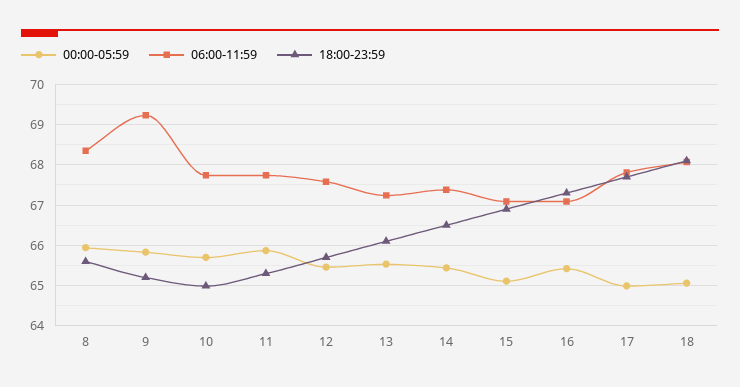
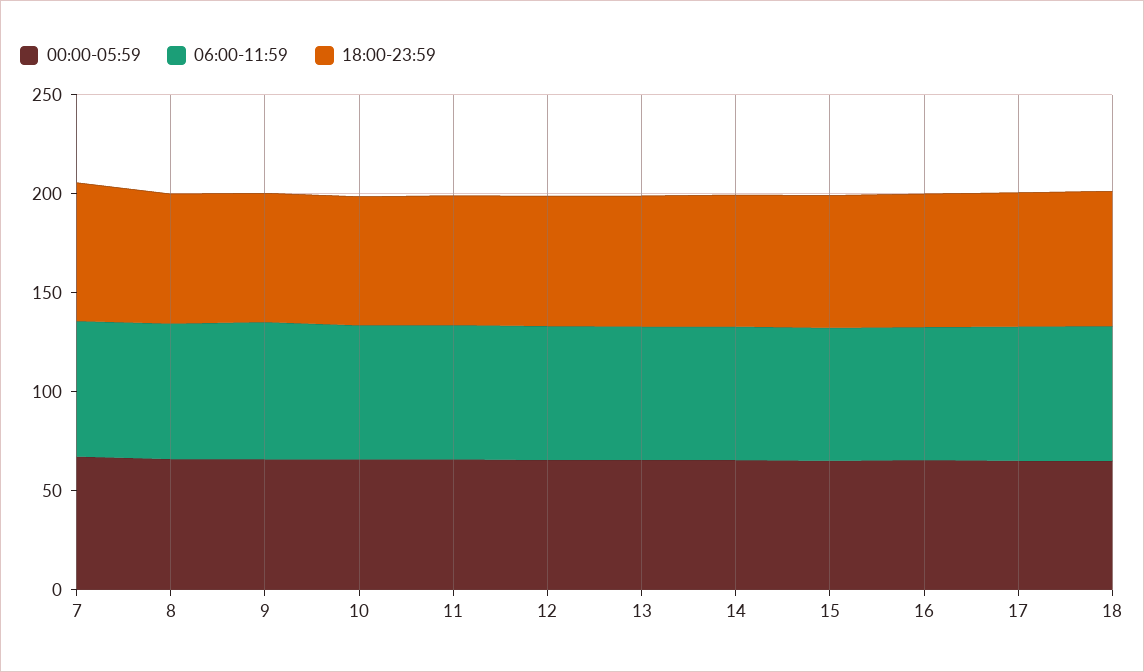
  {
    "00:00-05:59": {
      "8": 66,
      "9": 65.8,
      "10": 65.8,
      "11": 65.8,
      "12": 65.4,
      "13": 65.6,
      "14": 65.4,
      "15": 65.2,
      "16": 65.4,
      "17": 65,
-     "18": 65
+     "18": 65,
+     "7": 70
    },
    "06:00-11:59": {
      "8": 68.4,
      "9": 69.2,
      "10": 67.8,
      "11": 67.8,
      "12": 67.6,
      "13": 67.2,
      "14": 67.4,
      "15": 67,
      "16": 67,
      "17": 67.8,
-     "18": 68
+     "18": 68,
+     "7": 70
    },
    "18:00-23:59": {
      "8": 65.6,
      "9": 65.2,
      "10": 65,
      "11": 65.4,
      "12": 65.8,
      "13": 66.2,
      "14": 66.6,
      "15": 67,
      "16": 67.4,
      "17": 67.8,
-     "18": 68.2
+     "18": 68.2,
+     "7": 70
    }
  }

